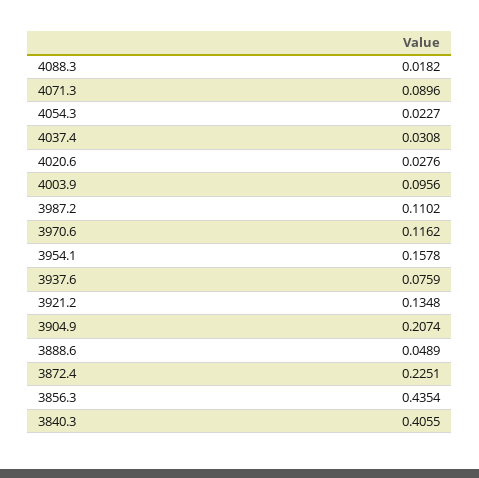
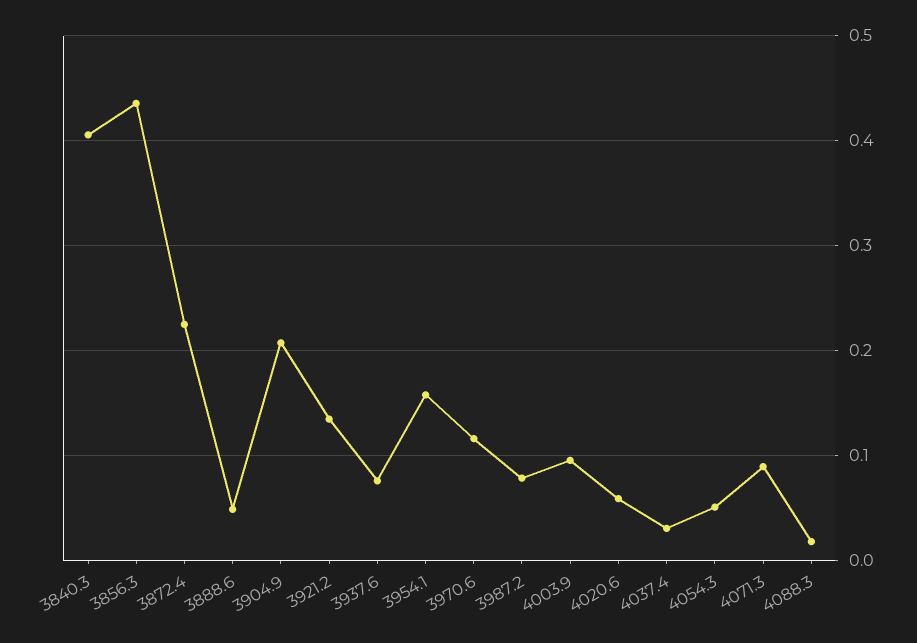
  {
    "4088.3": 0.0182,
    "4071.3": 0.0896,
-   "4054.3": 0.0227,
+   "4054.3": 0.05,
    "4037.4": 0.0308,
-   "4020.6": 0.0276,
+   "4020.6": 0.06,
    "4003.9": 0.0956,
-   "3987.2": 0.1102,
+   "3987.2": 0.08,
    "3970.6": 0.1162,
    "3954.1": 0.1578,
    "3937.6": 0.0759,
    "3921.2": 0.1348,
    "3904.9": 0.2074,
    "3888.6": 0.0489,
    "3872.4": 0.2251,
    "3856.3": 0.4354,
    "3840.3": 0.4055
  }

